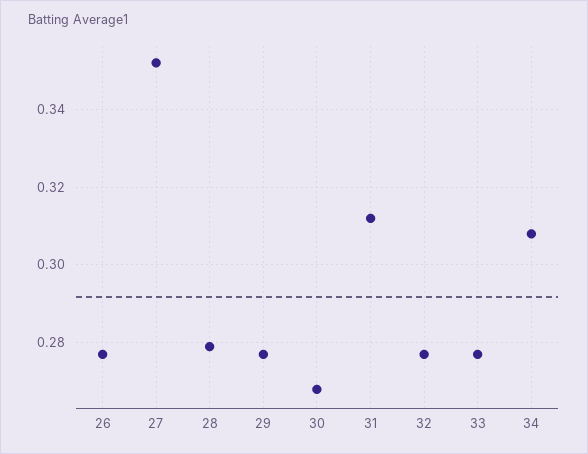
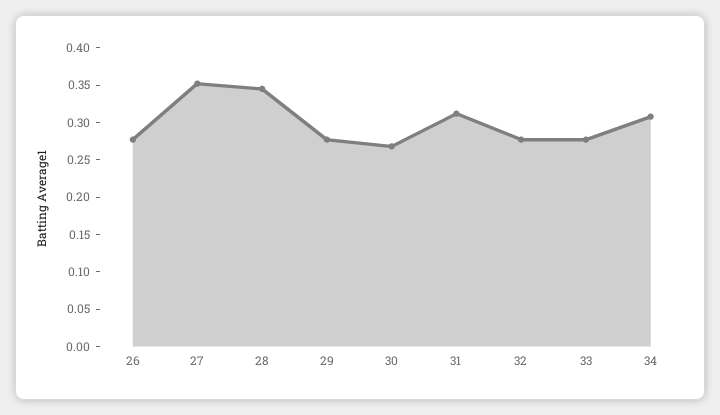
  {
    "26": 0.275,
    "27": 0.35,
-   "28": 0.28,
+   "28": 0.35,
    "29": 0.275,
    "30": 0.27,
    "31": 0.31,
    "32": 0.275,
    "33": 0.275,
    "34": 0.31
  }

